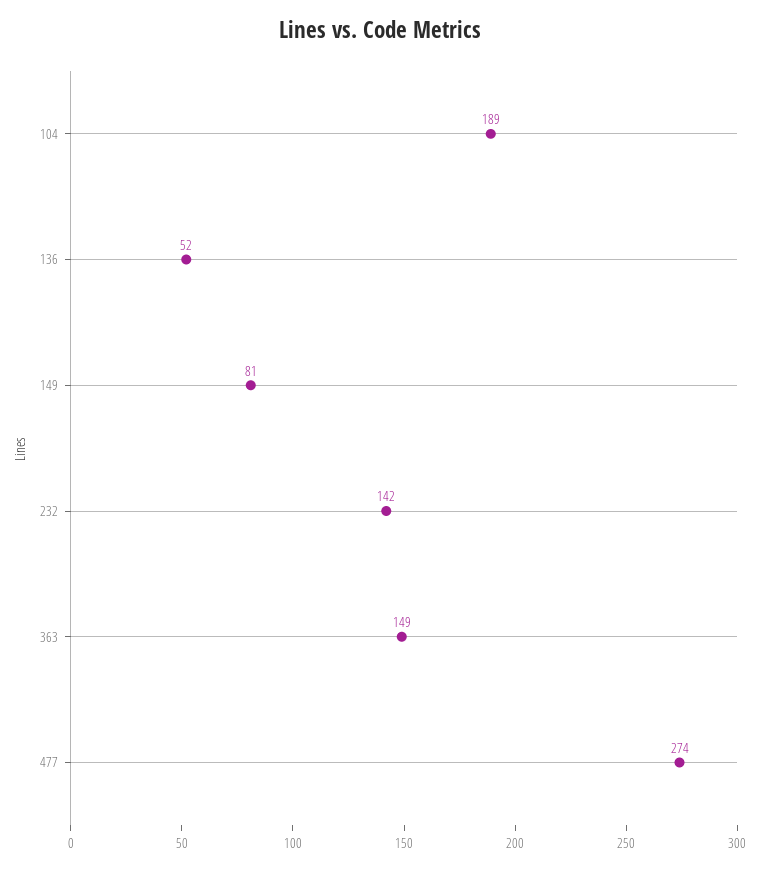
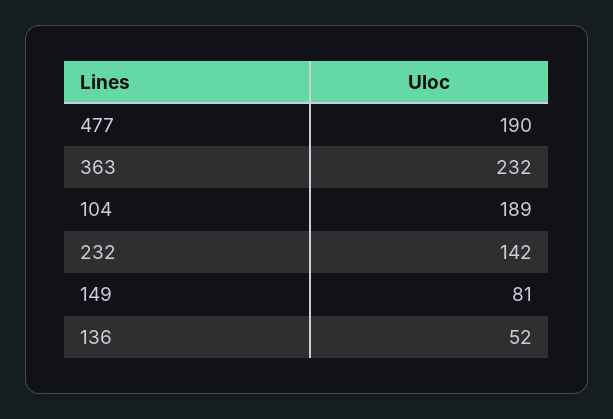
  {
    "104": 189,
    "136": 52,
    "149": 81,
    "232": 142,
-   "363": 149,
+   "363": 232,
-   "477": 274
+   "477": 190
  }

